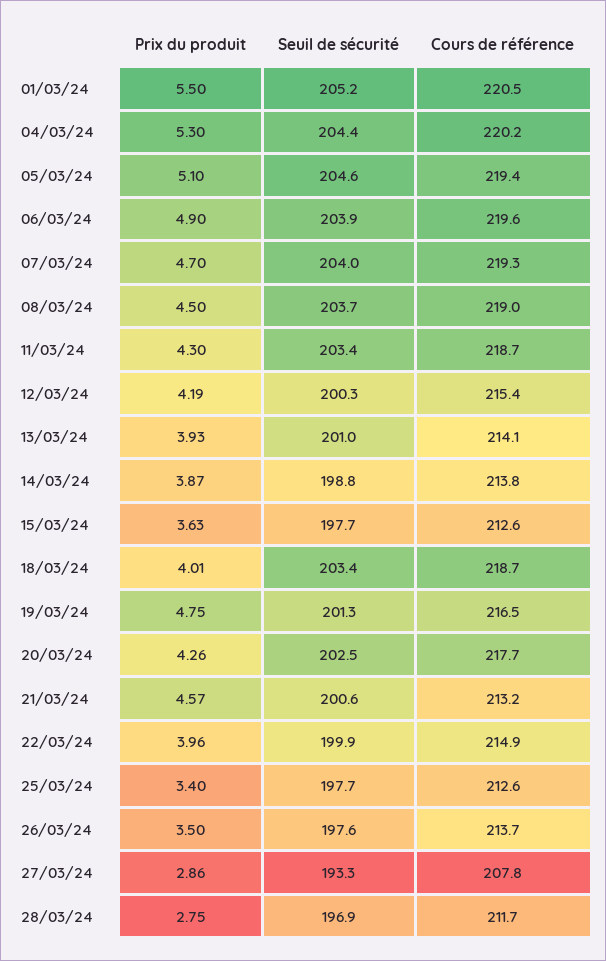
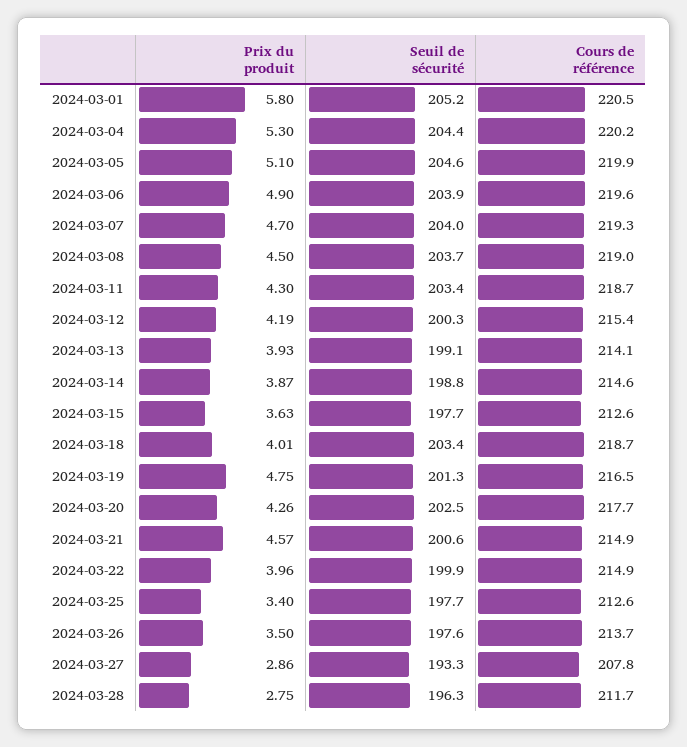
  {
    "Prix du produit": {
-     "01/03/24": 5.5,
+     "01/03/24": 5.8,
      "04/03/24": 5.3,
      "05/03/24": 5.1,
      "06/03/24": 4.9,
      "07/03/24": 4.7,
      "08/03/24": 4.5,
      "11/03/24": 4.3,
      "12/03/24": 4.19,
      "13/03/24": 3.93,
      "14/03/24": 3.87,
      "15/03/24": 3.63,
      "18/03/24": 4.01,
      "19/03/24": 4.75,
      "20/03/24": 4.26,
      "21/03/24": 4.57,
      "22/03/24": 3.96,
      "25/03/24": 3.4,
      "26/03/24": 3.5,
      "27/03/24": 2.86,
      "28/03/24": 2.75
    },
    "Seuil de sécurité": {
      "01/03/24": 205.2,
      "04/03/24": 204.4,
      "05/03/24": 204.6,
      "06/03/24": 203.9,
      "07/03/24": 204,
      "08/03/24": 203.7,
      "11/03/24": 203.4,
      "12/03/24": 200.3,
-     "13/03/24": 201,
+     "13/03/24": 199.1,
      "14/03/24": 198.8,
      "15/03/24": 197.7,
      "18/03/24": 203.4,
      "19/03/24": 201.3,
      "20/03/24": 202.5,
      "21/03/24": 200.6,
      "22/03/24": 199.9,
      "25/03/24": 197.7,
      "26/03/24": 197.6,
      "27/03/24": 193.3,
-     "28/03/24": 196.9
+     "28/03/24": 196.3
    },
    "Cours de référence": {
      "01/03/24": 220.5,
      "04/03/24": 220.2,
-     "05/03/24": 219.4,
+     "05/03/24": 219.9,
      "06/03/24": 219.6,
      "07/03/24": 219.3,
      "08/03/24": 219,
      "11/03/24": 218.7,
      "12/03/24": 215.4,
      "13/03/24": 214.1,
-     "14/03/24": 213.8,
+     "14/03/24": 214.6,
      "15/03/24": 212.6,
      "18/03/24": 218.7,
      "19/03/24": 216.5,
      "20/03/24": 217.7,
-     "21/03/24": 213.2,
+     "21/03/24": 214.9,
      "22/03/24": 214.9,
      "25/03/24": 212.6,
      "26/03/24": 213.7,
      "27/03/24": 207.8,
      "28/03/24": 211.7
    }
  }

